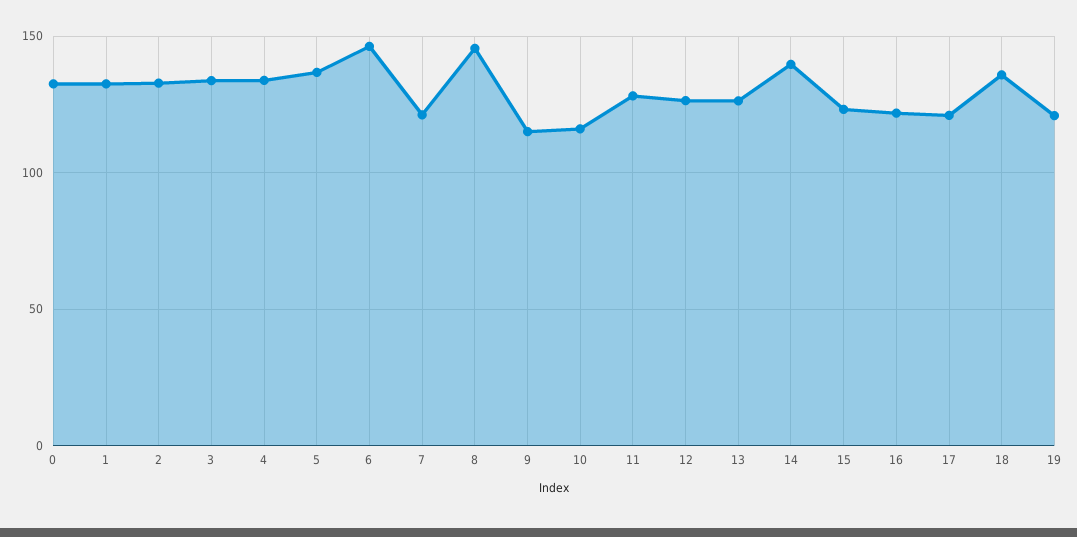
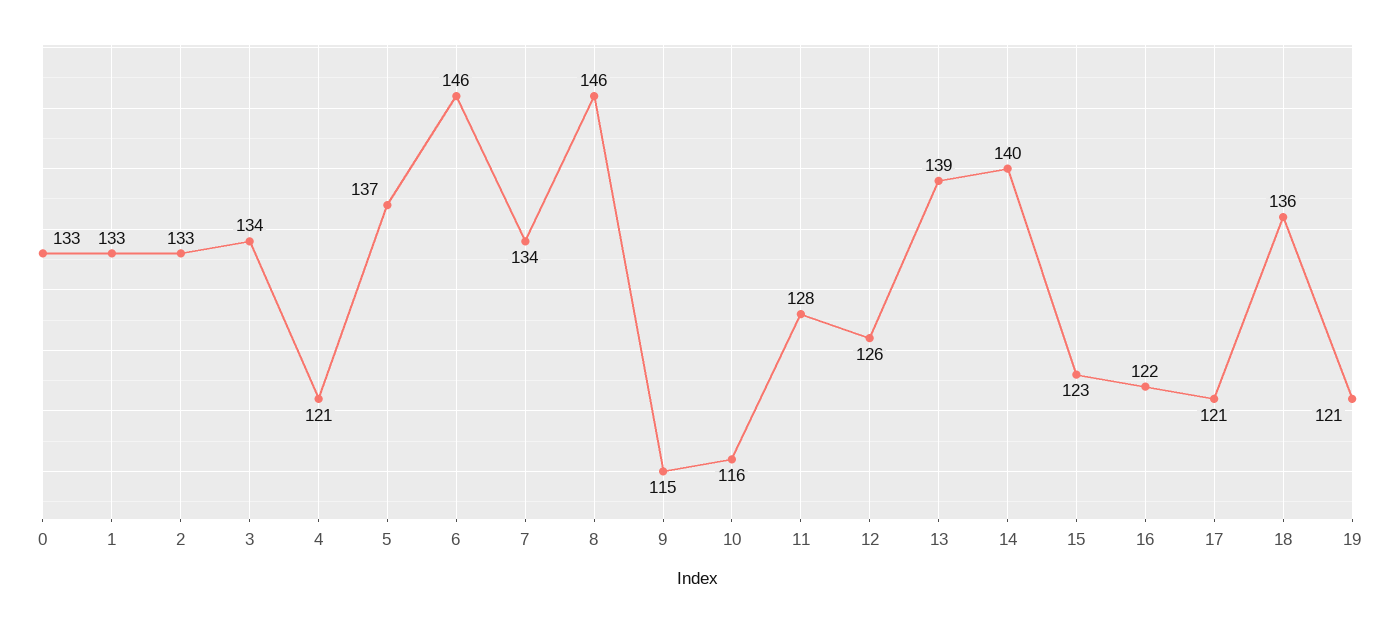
  {
    "0": 133,
    "1": 133,
    "2": 133,
    "3": 134,
-   "4": 135,
+   "4": 121,
    "5": 137,
    "6": 146,
-   "7": 120,
+   "7": 134,
    "8": 146,
    "9": 115,
    "10": 116,
    "11": 128,
    "12": 126,
-   "13": 125,
+   "13": 139,
    "14": 140,
    "15": 123,
    "16": 122,
    "17": 121,
    "18": 136,
    "19": 121
  }

